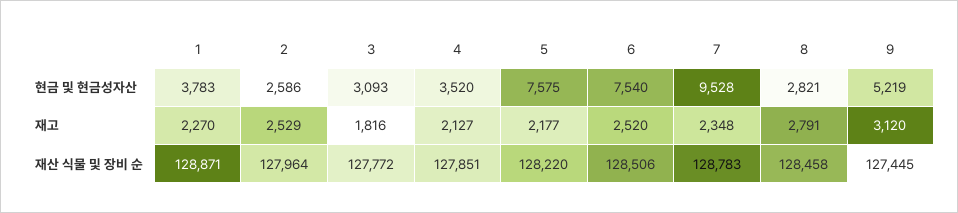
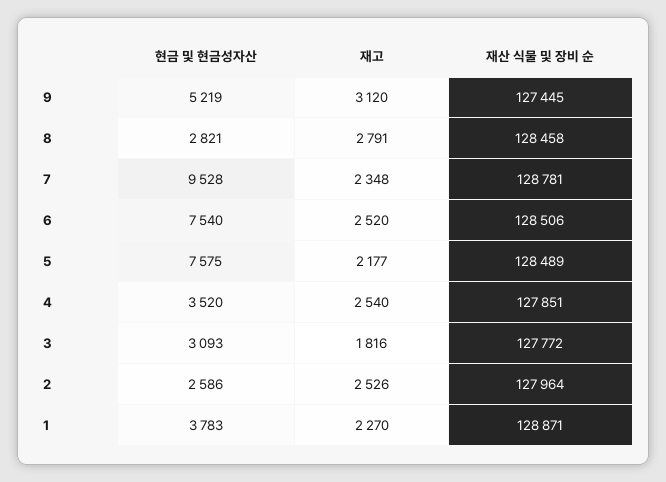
  {
    "1": {
      "현금 및 현금성자산": 3783,
      "재고": 2270,
      "재산 식물 및 장비 순": 128871
    },
    "2": {
      "현금 및 현금성자산": 2586,
-     "재고": 2529,
+     "재고": 2526,
      "재산 식물 및 장비 순": 127964
    },
    "3": {
      "현금 및 현금성자산": 3093,
      "재고": 1816,
      "재산 식물 및 장비 순": 127772
    },
    "4": {
      "현금 및 현금성자산": 3520,
-     "재고": 2127,
+     "재고": 2540,
      "재산 식물 및 장비 순": 127851
    },
    "5": {
      "현금 및 현금성자산": 7575,
      "재고": 2177,
-     "재산 식물 및 장비 순": 128220
+     "재산 식물 및 장비 순": 128489
    },
    "6": {
      "현금 및 현금성자산": 7540,
      "재고": 2520,
      "재산 식물 및 장비 순": 128506
    },
    "7": {
      "현금 및 현금성자산": 9528,
      "재고": 2348,
-     "재산 식물 및 장비 순": 128783
+     "재산 식물 및 장비 순": 128781
    },
    "8": {
      "현금 및 현금성자산": 2821,
      "재고": 2791,
      "재산 식물 및 장비 순": 128458
    },
    "9": {
      "현금 및 현금성자산": 5219,
      "재고": 3120,
      "재산 식물 및 장비 순": 127445
    }
  }

